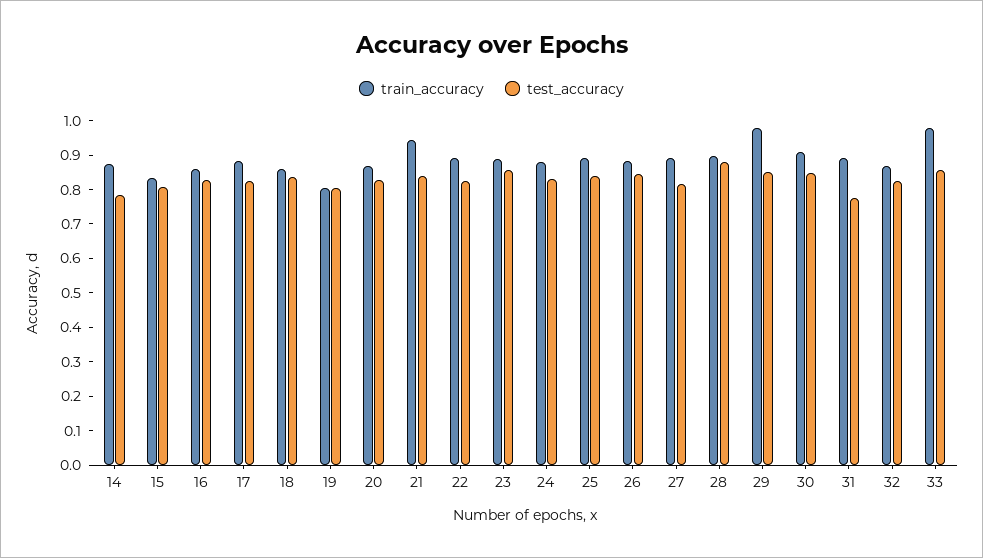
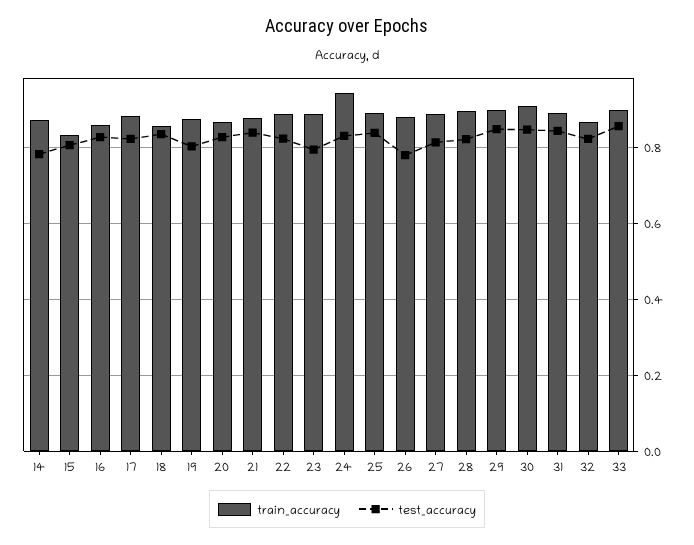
  {
    "train_accuracy": {
      "14": 0.88,
      "15": 0.84,
      "16": 0.86,
      "17": 0.88,
      "18": 0.86,
-     "19": 0.8,
+     "19": 0.88,
      "20": 0.86,
-     "21": 0.95,
+     "21": 0.88,
      "22": 0.9,
      "23": 0.88,
-     "24": 0.875,
+     "24": 0.94,
      "25": 0.9,
      "26": 0.88,
      "27": 0.9,
      "28": 0.9,
-     "29": 0.975,
+     "29": 0.9,
      "30": 0.92,
      "31": 0.9,
      "32": 0.86,
-     "33": 0.975
+     "33": 0.9
    },
    "test_accuracy": {
      "14": 0.78,
      "15": 0.8,
      "16": 0.82,
      "17": 0.82,
      "18": 0.84,
      "19": 0.8,
      "20": 0.82,
      "21": 0.84,
      "22": 0.82,
-     "23": 0.85,
+     "23": 0.8,
      "24": 0.84,
      "25": 0.84,
-     "26": 0.85,
+     "26": 0.78,
      "27": 0.82,
-     "28": 0.875,
+     "28": 0.82,
      "29": 0.84,
      "30": 0.84,
-     "31": 0.775,
+     "31": 0.84,
      "32": 0.82,
      "33": 0.86
    }
  }

